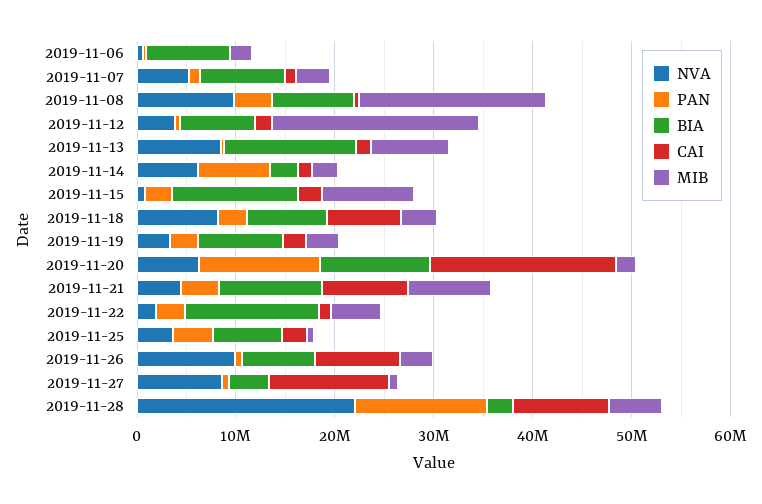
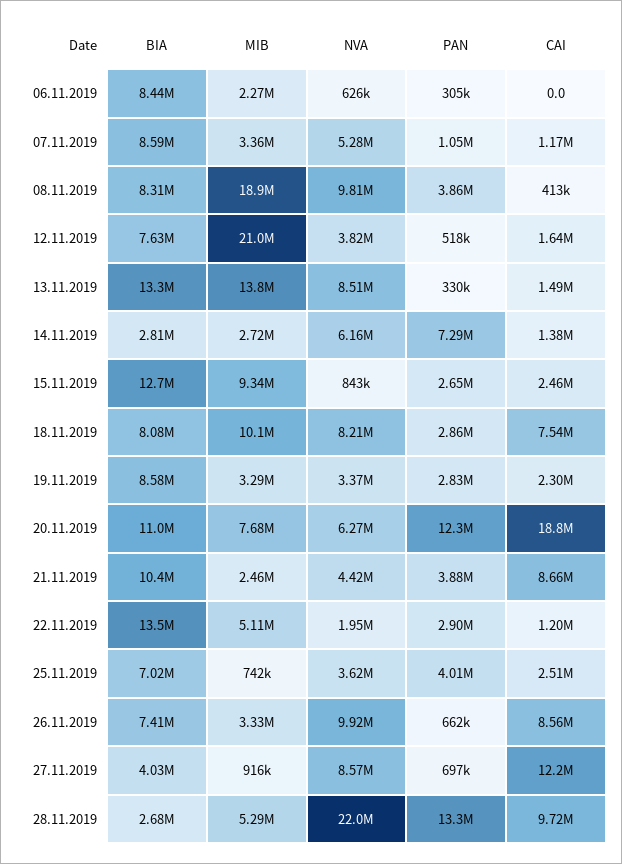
  {
    "NVA": {
      "2019-11-06": 626000,
      "2019-11-07": 5280000,
      "2019-11-08": 9810000,
      "2019-11-12": 3820000,
      "2019-11-13": 8510000,
      "2019-11-14": 6160000,
      "2019-11-15": 843000,
      "2019-11-18": 8210000,
      "2019-11-19": 3370000,
      "2019-11-20": 6270000,
      "2019-11-21": 4420000,
      "2019-11-22": 1950000,
      "2019-11-25": 3620000,
      "2019-11-26": 9920000,
      "2019-11-27": 8570000,
      "2019-11-28": 22000000
    },
    "PAN": {
      "2019-11-06": 305000,
      "2019-11-07": 1050000,
      "2019-11-08": 3860000,
      "2019-11-12": 518000,
      "2019-11-13": 330000,
      "2019-11-14": 7290000,
      "2019-11-15": 2650000,
      "2019-11-18": 2860000,
      "2019-11-19": 2830000,
      "2019-11-20": 12300000,
      "2019-11-21": 3880000,
      "2019-11-22": 2900000,
      "2019-11-25": 4010000,
      "2019-11-26": 662000,
      "2019-11-27": 697000,
      "2019-11-28": 13300000
    },
    "BIA": {
      "2019-11-06": 8440000,
      "2019-11-07": 8590000,
      "2019-11-08": 8310000,
      "2019-11-12": 7630000,
      "2019-11-13": 13300000,
      "2019-11-14": 2810000,
      "2019-11-15": 12700000,
      "2019-11-18": 8080000,
      "2019-11-19": 8580000,
      "2019-11-20": 11000000,
      "2019-11-21": 10400000,
      "2019-11-22": 13500000,
      "2019-11-25": 7020000,
      "2019-11-26": 7410000,
      "2019-11-27": 4030000,
      "2019-11-28": 2680000
    },
    "CAI": {
      "2019-11-06": 0,
      "2019-11-07": 1170000,
      "2019-11-08": 413000,
      "2019-11-12": 1640000,
      "2019-11-13": 1490000,
      "2019-11-14": 1380000,
      "2019-11-15": 2460000,
      "2019-11-18": 7540000,
      "2019-11-19": 2300000,
      "2019-11-20": 18800000,
      "2019-11-21": 8660000,
      "2019-11-22": 1200000,
      "2019-11-25": 2510000,
      "2019-11-26": 8560000,
      "2019-11-27": 12200000,
      "2019-11-28": 9720000
    },
    "MIB": {
      "2019-11-06": 2270000,
      "2019-11-07": 3360000,
      "2019-11-08": 18900000,
      "2019-11-12": 21000000,
-     "2019-11-13": 8000000,
+     "2019-11-13": 13800000,
      "2019-11-14": 2720000,
      "2019-11-15": 9340000,
-     "2019-11-18": 4000000,
+     "2019-11-18": 10100000,
      "2019-11-19": 3290000,
-     "2019-11-20": 2000000,
+     "2019-11-20": 7680000,
-     "2019-11-21": 8000000,
+     "2019-11-21": 2460000,
      "2019-11-22": 5110000,
      "2019-11-25": 742000,
      "2019-11-26": 3330000,
      "2019-11-27": 916000,
      "2019-11-28": 5290000
    }
  }

